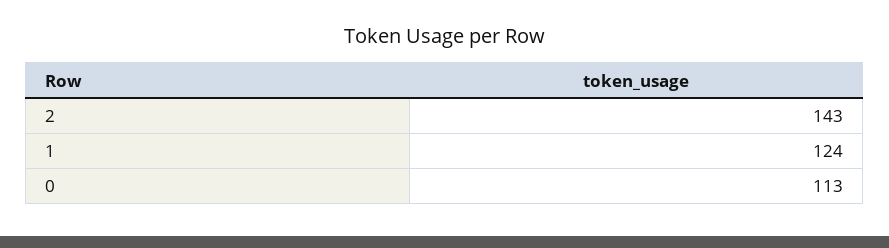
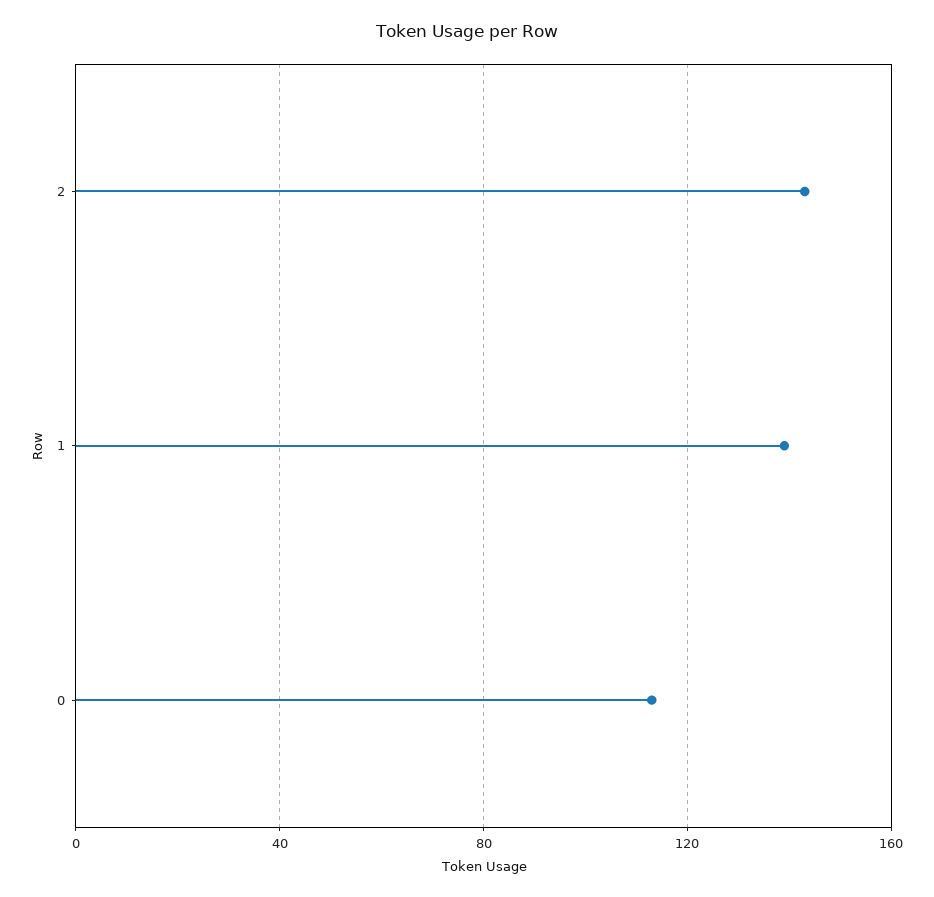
  {
    "2": 143,
-   "1": 124,
+   "1": 140,
    "0": 113
  }

